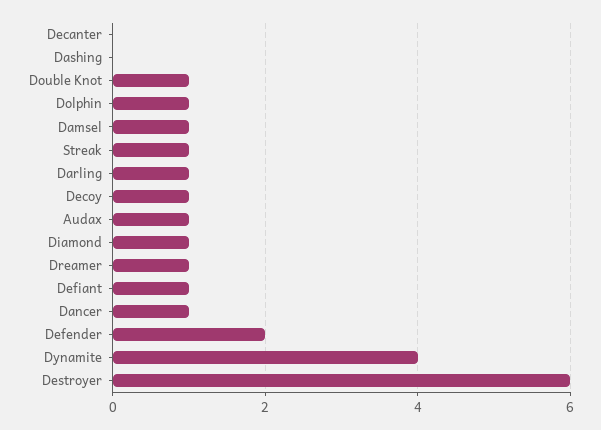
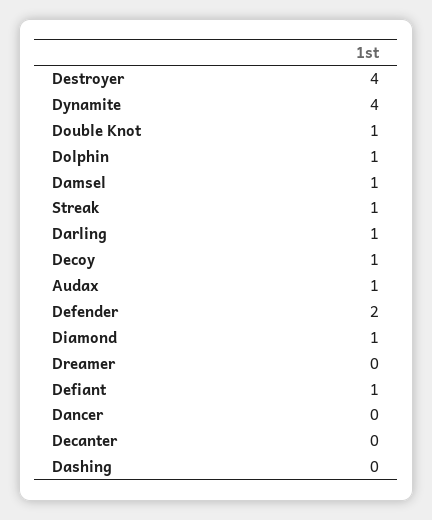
  {
    "Decanter": 0,
    "Dashing": 0,
    "Double Knot": 1,
    "Dolphin": 1,
    "Damsel": 1,
    "Streak": 1,
    "Darling": 1,
    "Decoy": 1,
    "Audax": 1,
    "Diamond": 1,
-   "Dreamer": 1,
+   "Dreamer": 0,
    "Defiant": 1,
-   "Dancer": 1,
+   "Dancer": 0,
    "Defender": 2,
    "Dynamite": 4,
-   "Destroyer": 6
+   "Destroyer": 4
  }

